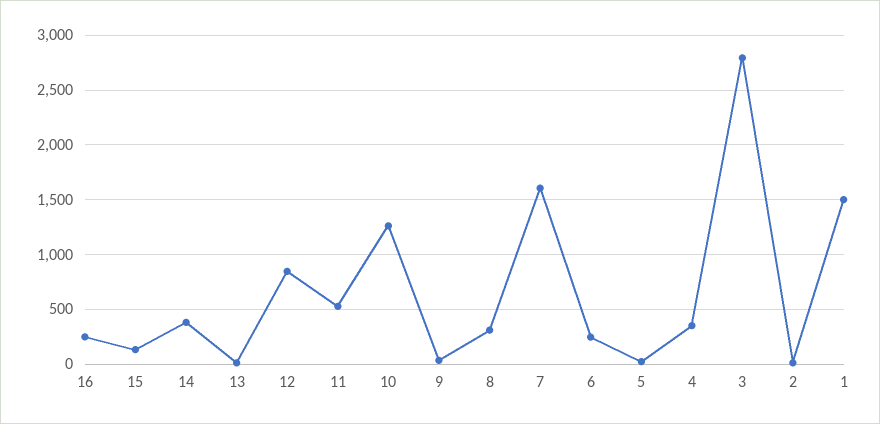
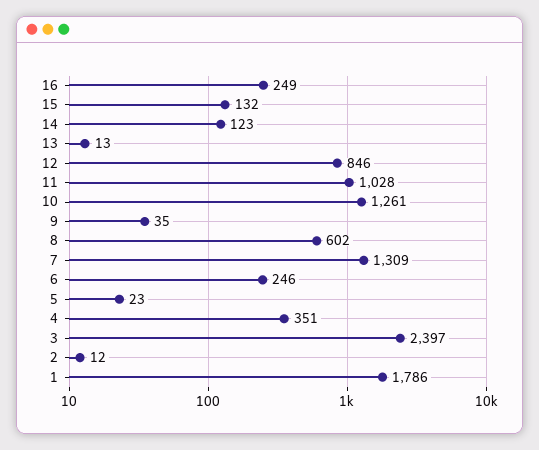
  {
    "16": 249,
    "15": 132,
-   "14": 400,
+   "14": 123,
    "13": 13,
    "12": 846,
-   "11": 500,
+   "11": 1028,
    "10": 1261,
    "9": 35,
-   "8": 300,
+   "8": 602,
-   "7": 1600,
+   "7": 1309,
    "6": 246,
    "5": 23,
    "4": 351,
-   "3": 2800,
+   "3": 2397,
    "2": 12,
-   "1": 1500
+   "1": 1786
  }

